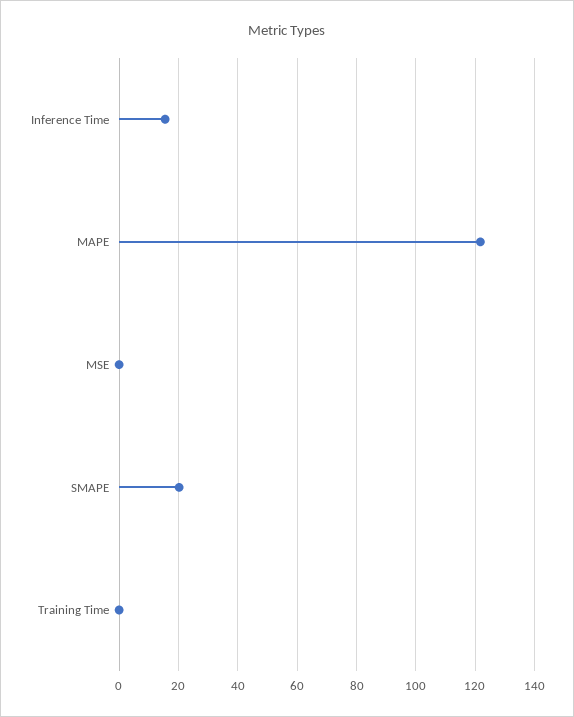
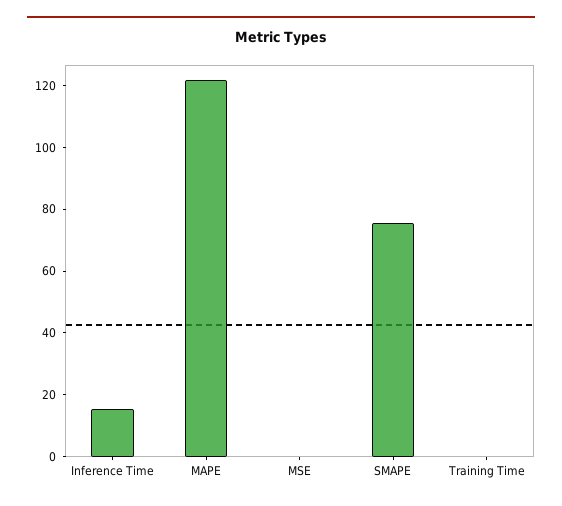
  {
    "Inference Time": 15,
    "MAPE": 122.5,
    "MSE": 0,
-   "SMAPE": 20,
+   "SMAPE": 75,
    "Training Time": 0
  }

